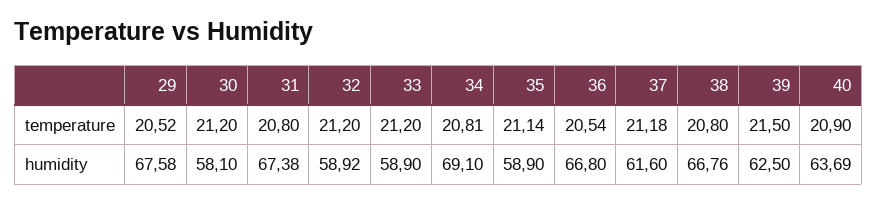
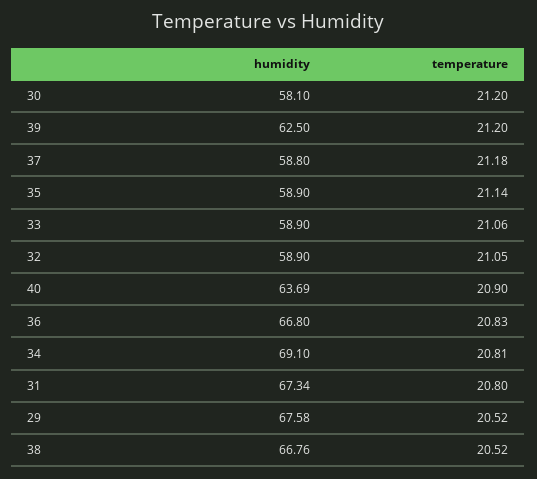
  {
    "29": {
      "temperature": 20.52,
      "humidity": 67.58
    },
    "30": {
      "temperature": 21.2,
      "humidity": 58.1
    },
    "31": {
      "temperature": 20.8,
-     "humidity": 67.38
+     "humidity": 67.34
    },
    "32": {
-     "temperature": 21.2,
+     "temperature": 21.05,
-     "humidity": 58.92
+     "humidity": 58.9
    },
    "33": {
-     "temperature": 21.2,
+     "temperature": 21.06,
      "humidity": 58.9
    },
    "34": {
      "temperature": 20.81,
      "humidity": 69.1
    },
    "35": {
      "temperature": 21.14,
      "humidity": 58.9
    },
    "36": {
-     "temperature": 20.54,
+     "temperature": 20.83,
      "humidity": 66.8
    },
    "37": {
      "temperature": 21.18,
-     "humidity": 61.6
+     "humidity": 58.8
    },
    "38": {
-     "temperature": 20.8,
+     "temperature": 20.52,
      "humidity": 66.76
    },
    "39": {
-     "temperature": 21.5,
+     "temperature": 21.2,
      "humidity": 62.5
    },
    "40": {
      "temperature": 20.9,
      "humidity": 63.69
    }
  }

